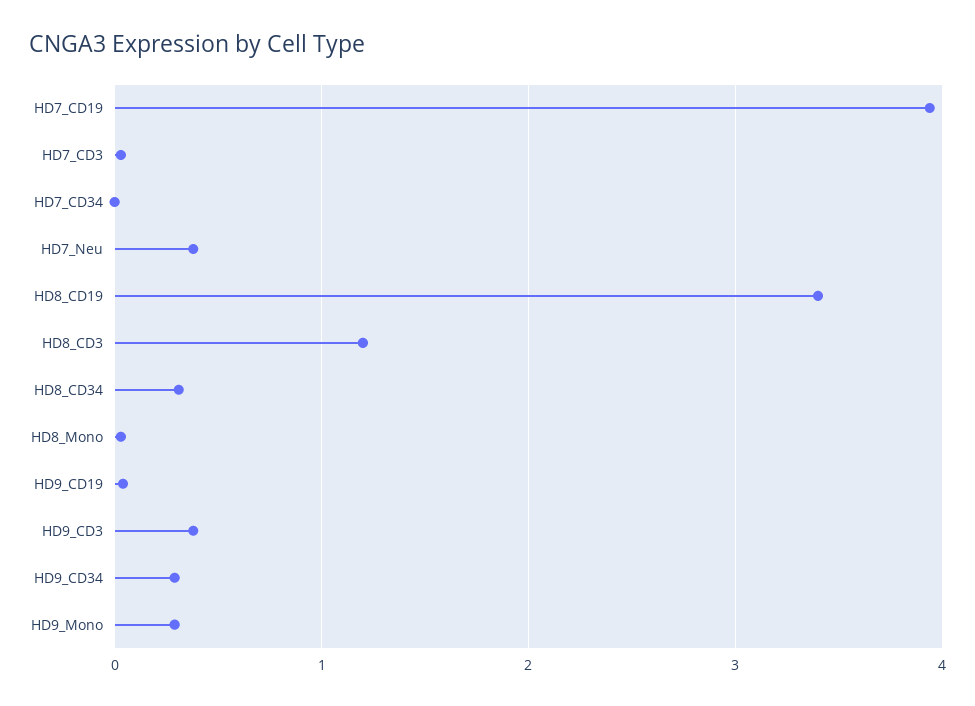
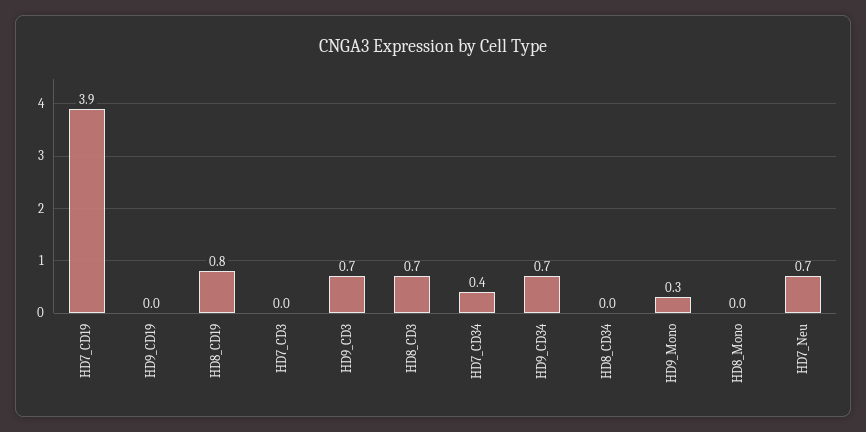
  {
    "HD7_CD19": 3.9,
    "HD7_CD3": 0,
-   "HD7_CD34": 0,
+   "HD7_CD34": 0.4,
-   "HD7_Neu": 0.4,
+   "HD7_Neu": 0.7,
-   "HD8_CD19": 3.4,
+   "HD8_CD19": 0.8,
-   "HD8_CD3": 1.2,
+   "HD8_CD3": 0.7,
-   "HD8_CD34": 0.3,
+   "HD8_CD34": 0,
    "HD8_Mono": 0,
    "HD9_CD19": 0,
-   "HD9_CD3": 0.4,
+   "HD9_CD3": 0.7,
-   "HD9_CD34": 0.3,
+   "HD9_CD34": 0.7,
    "HD9_Mono": 0.3
  }

